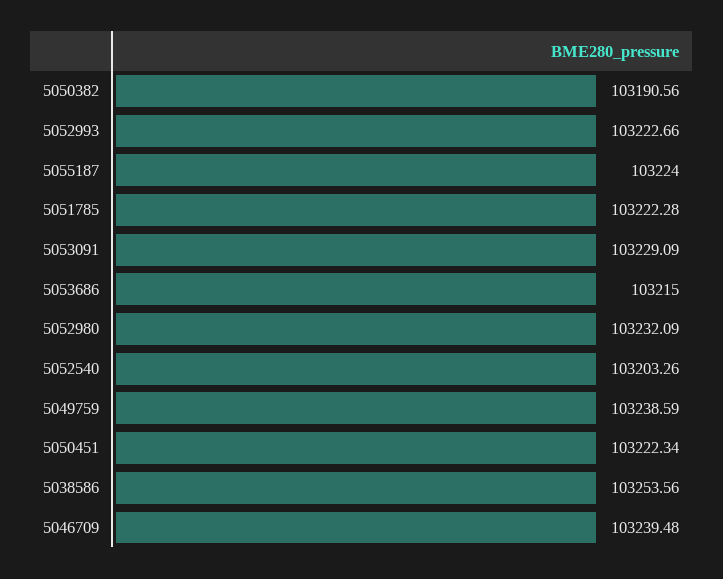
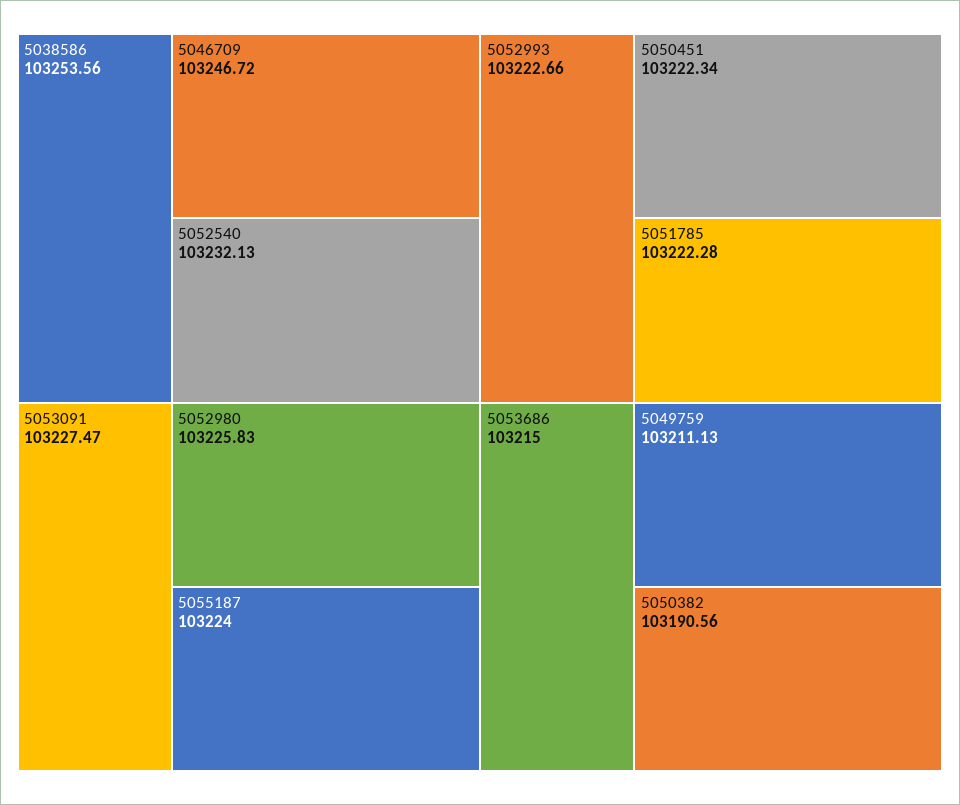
  {
    "5050382": 103190.56,
    "5052993": 103222.66,
    "5055187": 103224,
    "5051785": 103222.28,
-   "5053091": 103229.09,
+   "5053091": 103227.47,
    "5053686": 103215,
-   "5052980": 103232.09,
+   "5052980": 103225.83,
-   "5052540": 103203.26,
+   "5052540": 103232.13,
-   "5049759": 103238.59,
+   "5049759": 103211.13,
    "5050451": 103222.34,
    "5038586": 103253.56,
-   "5046709": 103239.48
+   "5046709": 103246.72
  }

